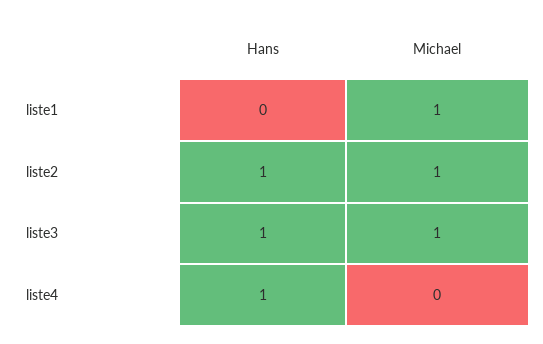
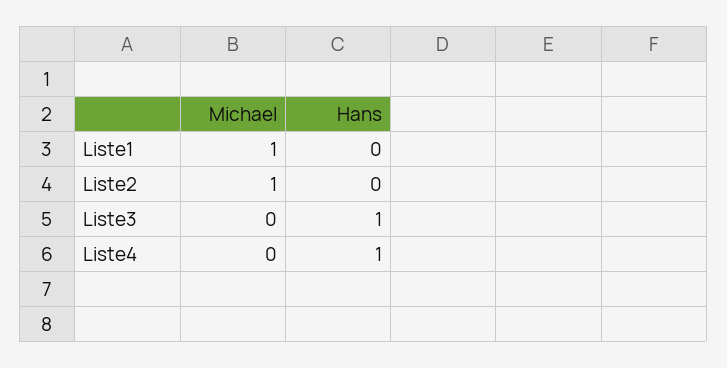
  {
    "Hans": {
      "liste1": 0,
-     "liste2": 1,
+     "liste2": 0,
      "liste3": 1,
      "liste4": 1
    },
    "Michael": {
      "liste1": 1,
      "liste2": 1,
-     "liste3": 1,
+     "liste3": 0,
      "liste4": 0
    }
  }

